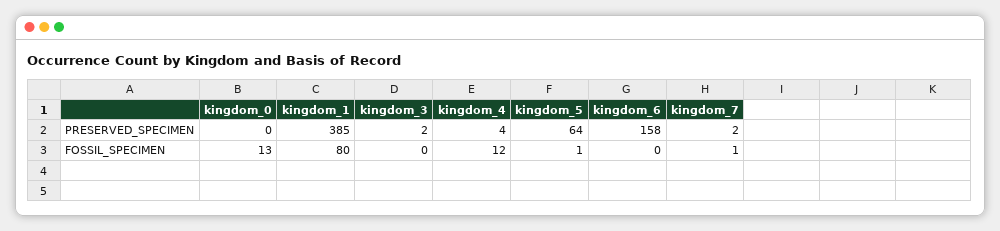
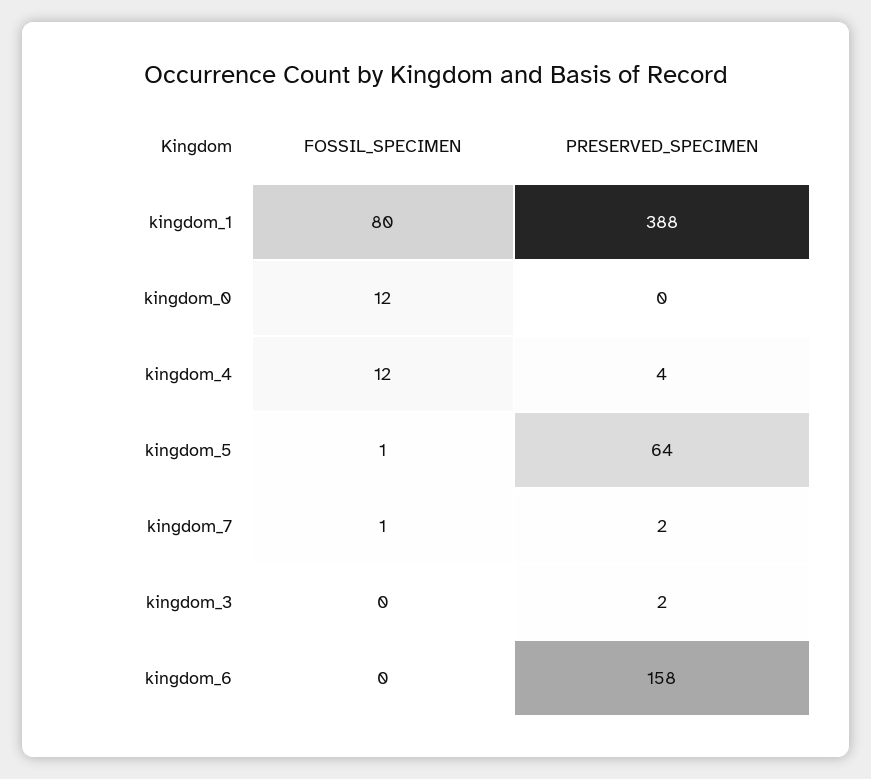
  {
    "kingdom_0": {
      "PRESERVED_SPECIMEN": 0,
-     "FOSSIL_SPECIMEN": 13
+     "FOSSIL_SPECIMEN": 12
    },
    "kingdom_1": {
-     "PRESERVED_SPECIMEN": 385,
+     "PRESERVED_SPECIMEN": 388,
      "FOSSIL_SPECIMEN": 80
    },
    "kingdom_3": {
      "PRESERVED_SPECIMEN": 2,
      "FOSSIL_SPECIMEN": 0
    },
    "kingdom_4": {
      "PRESERVED_SPECIMEN": 4,
      "FOSSIL_SPECIMEN": 12
    },
    "kingdom_5": {
      "PRESERVED_SPECIMEN": 64,
      "FOSSIL_SPECIMEN": 1
    },
    "kingdom_6": {
      "PRESERVED_SPECIMEN": 158,
      "FOSSIL_SPECIMEN": 0
    },
    "kingdom_7": {
      "PRESERVED_SPECIMEN": 2,
      "FOSSIL_SPECIMEN": 1
    }
  }

